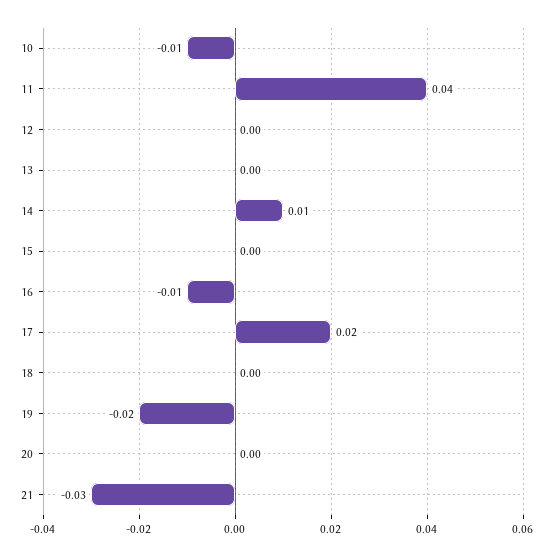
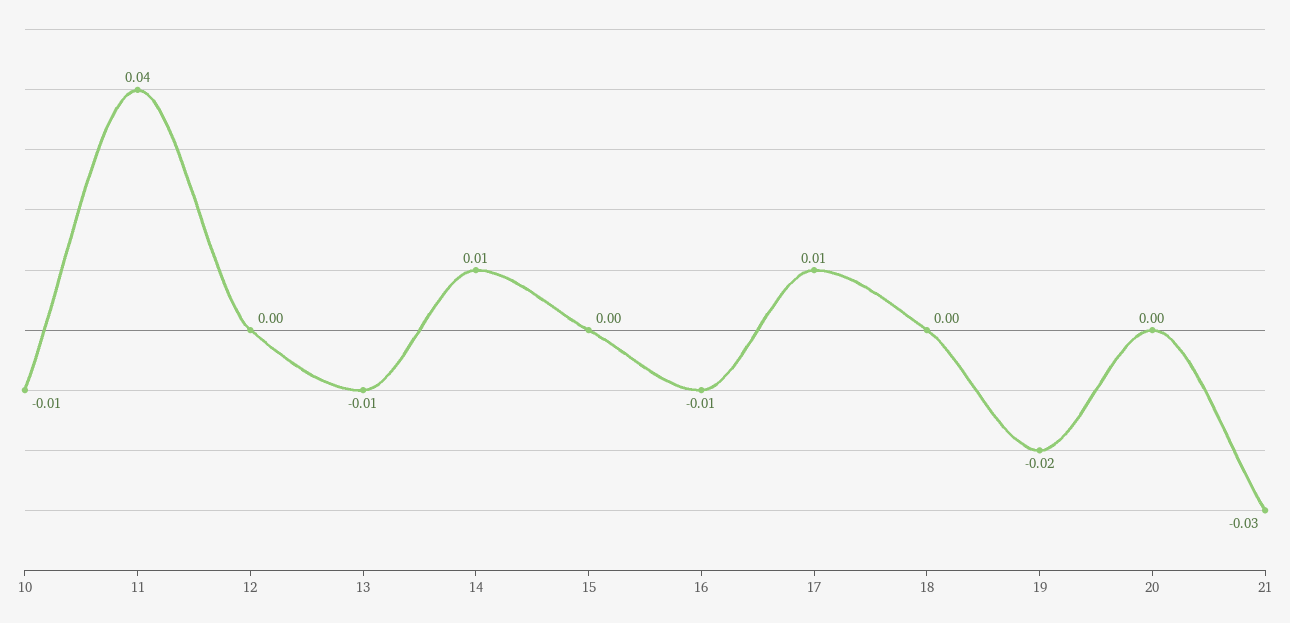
  {
    "10": -0.01,
    "11": 0.04,
    "12": 0,
-   "13": 0,
+   "13": -0.01,
    "14": 0.01,
    "15": 0,
    "16": -0.01,
-   "17": 0.02,
+   "17": 0.01,
    "18": 0,
    "19": -0.02,
    "20": 0,
    "21": -0.03
  }

